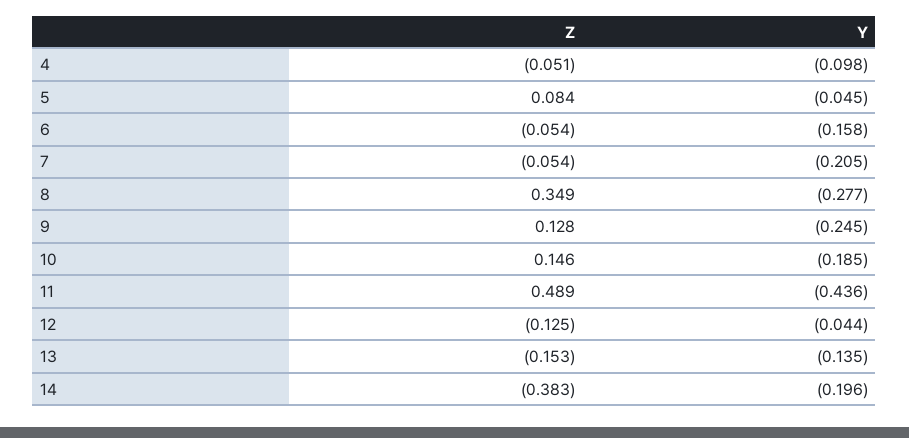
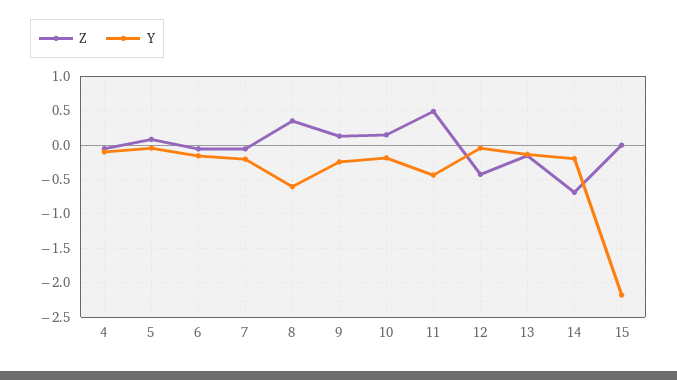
  {
    "Z": {
      "4": -0.051,
      "5": 0.084,
      "6": -0.054,
      "7": -0.054,
      "8": 0.349,
      "9": 0.128,
      "10": 0.146,
      "11": 0.489,
-     "12": -0.125,
+     "12": -0.4,
      "13": -0.153,
-     "14": -0.383
+     "14": -0.7,
+     "15": 0
    },
    "Y": {
      "4": -0.098,
      "5": -0.045,
      "6": -0.158,
      "7": -0.205,
-     "8": -0.277,
+     "8": -0.6,
      "9": -0.245,
      "10": -0.185,
      "11": -0.436,
      "12": -0.044,
      "13": -0.135,
-     "14": -0.196
+     "14": -0.196,
+     "15": -2.2
    }
  }

